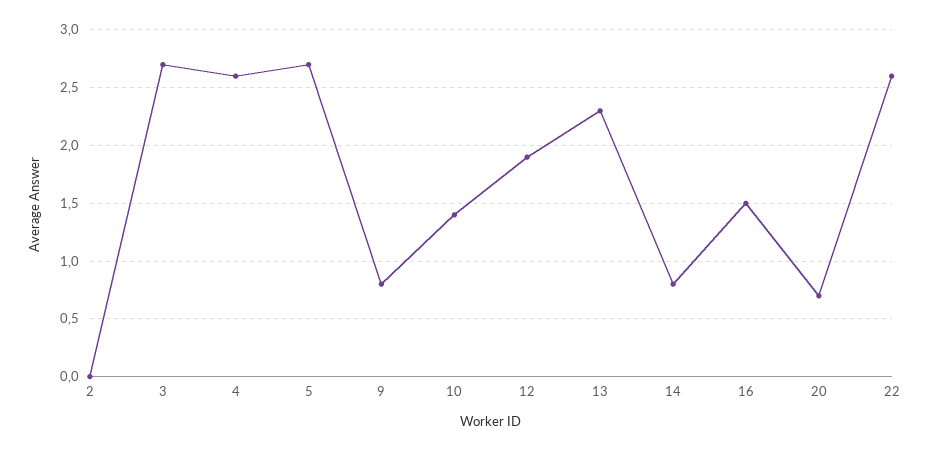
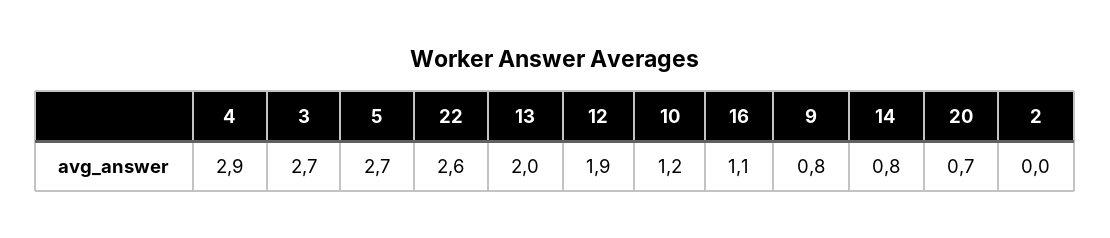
  {
    "2": 0,
    "3": 2.7,
-   "4": 2.6,
+   "4": 2.9,
    "5": 2.7,
    "9": 0.8,
-   "10": 1.4,
+   "10": 1.2,
    "12": 1.9,
-   "13": 2.3,
+   "13": 2,
    "14": 0.8,
-   "16": 1.5,
+   "16": 1.1,
    "20": 0.7,
    "22": 2.6
  }

